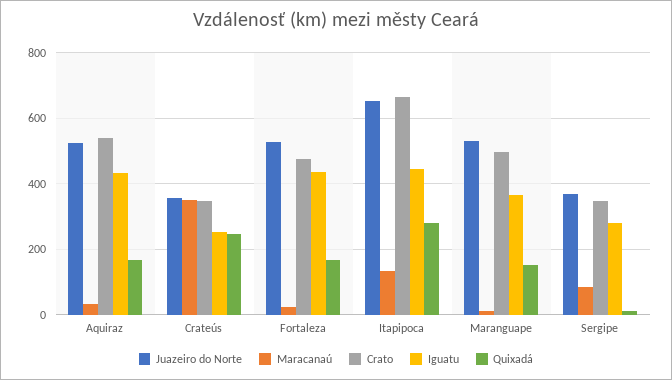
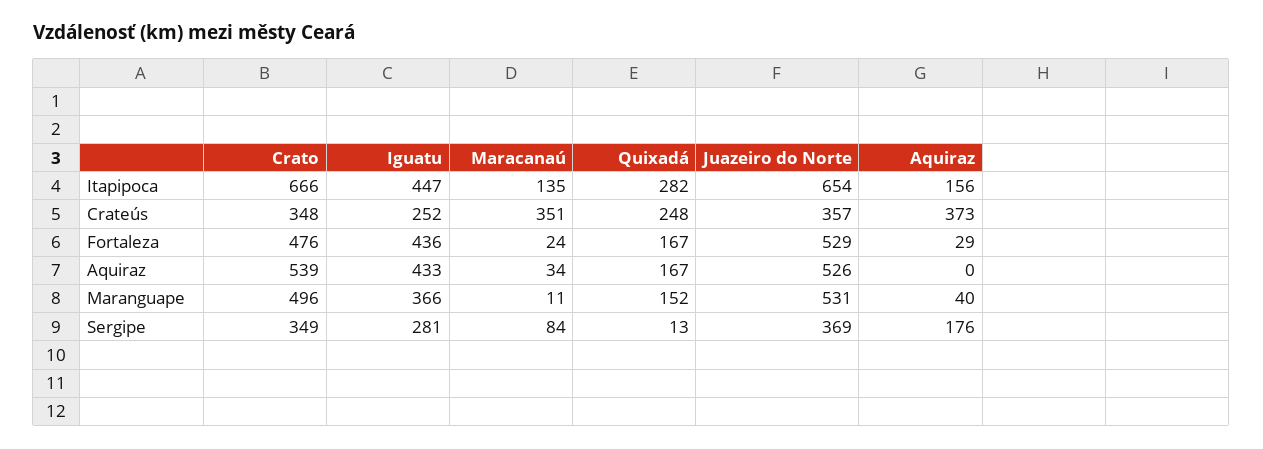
  {
    "Juazeiro do Norte": {
      "Aquiraz": 526,
      "Crateús": 357,
      "Fortaleza": 529,
      "Itapipoca": 654,
      "Maranguape": 531,
      "Sergipe": 369
    },
    "Maracanaú": {
      "Aquiraz": 34,
      "Crateús": 351,
      "Fortaleza": 24,
      "Itapipoca": 135,
      "Maranguape": 11,
      "Sergipe": 84
    },
    "Crato": {
      "Aquiraz": 539,
      "Crateús": 348,
      "Fortaleza": 476,
      "Itapipoca": 666,
      "Maranguape": 496,
      "Sergipe": 349
    },
    "Iguatu": {
      "Aquiraz": 433,
      "Crateús": 252,
      "Fortaleza": 436,
      "Itapipoca": 447,
      "Maranguape": 366,
      "Sergipe": 281
    },
    "Quixadá": {
      "Aquiraz": 167,
      "Crateús": 248,
      "Fortaleza": 167,
      "Itapipoca": 282,
      "Maranguape": 152,
      "Sergipe": 13
-   }
+   },
+   "Aquiraz": {
+     "Itapipoca": 156,
+     "Crateús": 373,
+     "Fortaleza": 29,
+     "Aquiraz": 0,
+     "Maranguape": 40,
+     "Sergipe": 176
+   }
  }

